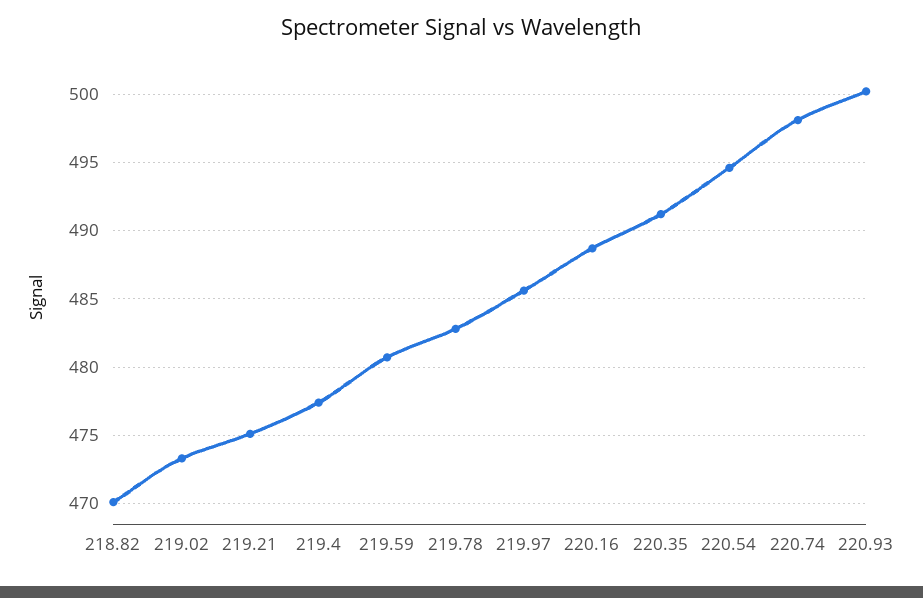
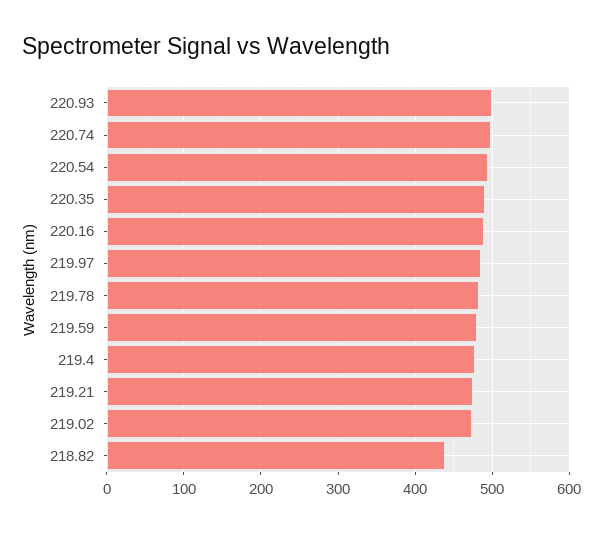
  {
-   "218.82": 470,
+   "218.82": 440,
    "219.02": 473.5,
    "219.21": 475,
    "219.4": 477.5,
    "219.59": 480.5,
    "219.78": 483,
    "219.97": 485.5,
    "220.16": 488.5,
    "220.35": 491,
    "220.54": 494.5,
    "220.74": 498,
    "220.93": 500
  }

